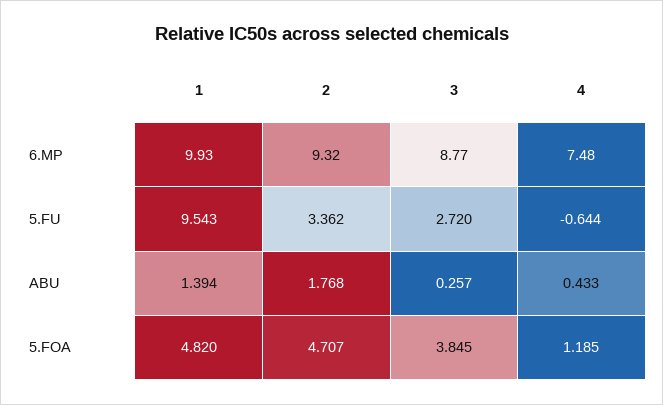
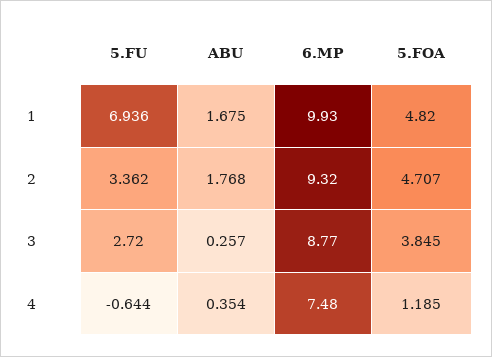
  {
    "1": {
      "6.MP": 9.93,
-     "5.FU": 9.543,
+     "5.FU": 6.936,
-     "ABU": 1.394,
+     "ABU": 1.675,
      "5.FOA": 4.82
    },
    "2": {
      "6.MP": 9.32,
      "5.FU": 3.362,
      "ABU": 1.768,
      "5.FOA": 4.707
    },
    "3": {
      "6.MP": 8.77,
      "5.FU": 2.72,
      "ABU": 0.257,
      "5.FOA": 3.845
    },
    "4": {
      "6.MP": 7.48,
      "5.FU": -0.644,
-     "ABU": 0.433,
+     "ABU": 0.354,
      "5.FOA": 1.185
    }
  }

